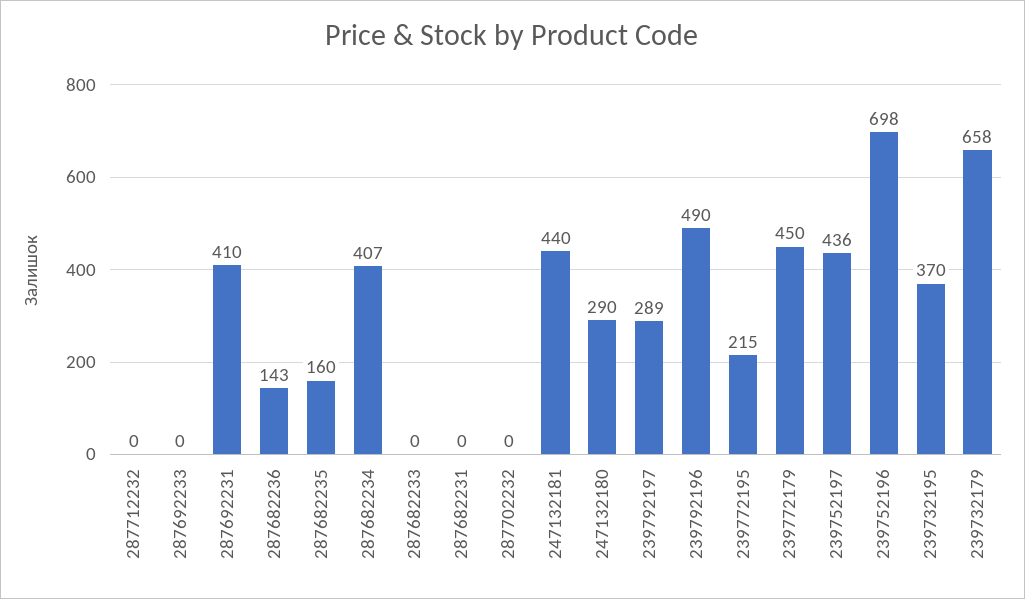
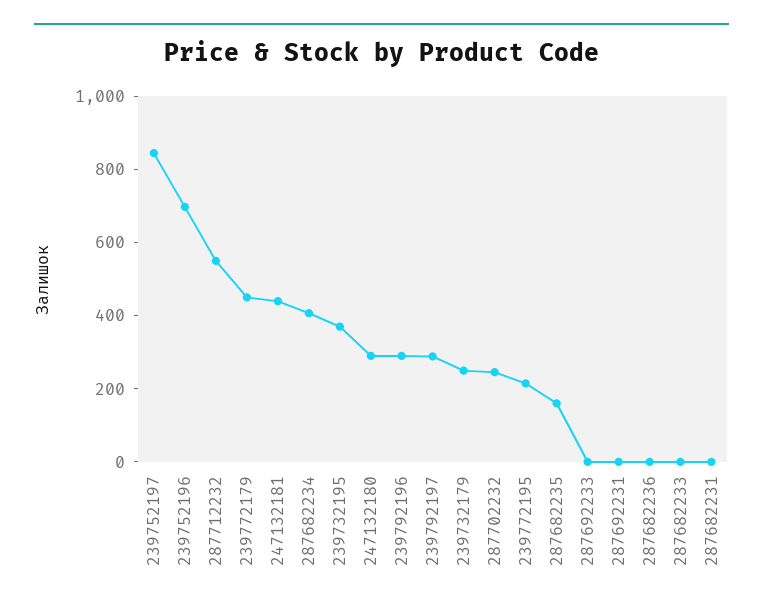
  {
-   "287712232": 0,
+   "287712232": 550,
    "287692233": 0,
-   "287692231": 410,
+   "287692231": 0,
-   "287682236": 143,
+   "287682236": 0,
    "287682235": 160,
    "287682234": 407,
    "287682233": 0,
    "287682231": 0,
-   "287702232": 0,
+   "287702232": 250,
    "247132181": 440,
    "247132180": 290,
    "239792197": 289,
-   "239792196": 490,
+   "239792196": 300,
    "239772195": 215,
    "239772179": 450,
-   "239752197": 436,
+   "239752197": 850,
    "239752196": 698,
    "239732195": 370,
-   "239732179": 658
+   "239732179": 250
  }

